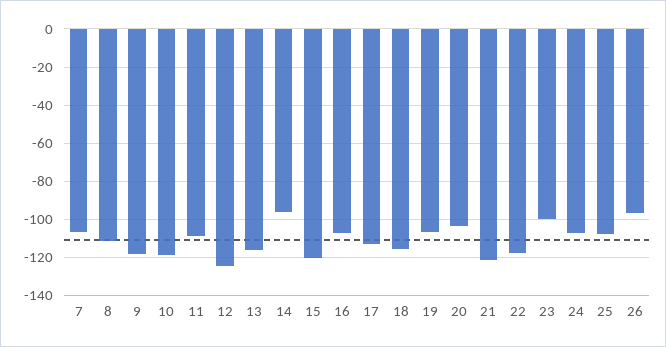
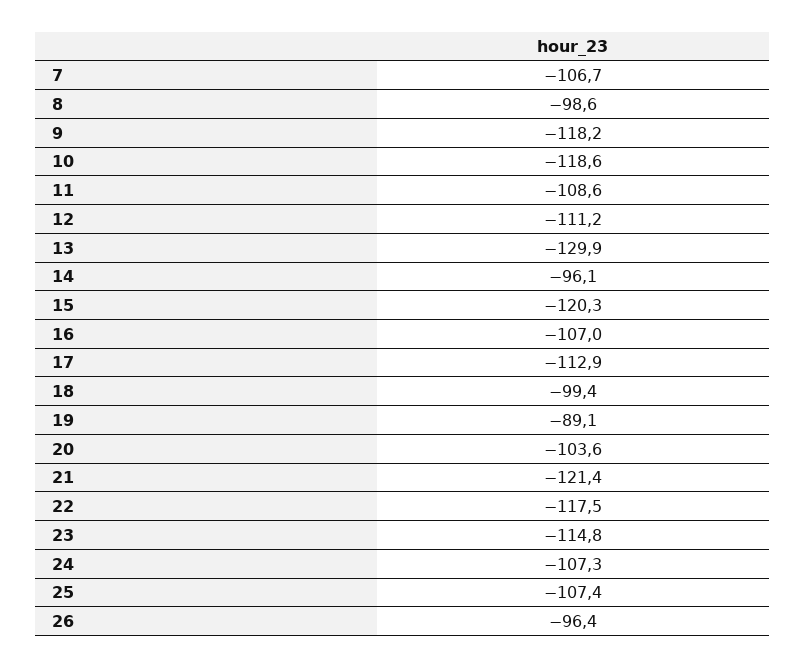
  {
    "7": -106.7,
-   "8": -110,
+   "8": -98.6,
    "9": -118.2,
    "10": -118.6,
    "11": -108.6,
-   "12": -125,
+   "12": -111.2,
-   "13": -115,
+   "13": -129.9,
    "14": -96.1,
    "15": -120.3,
    "16": -107,
    "17": -112.9,
-   "18": -115,
+   "18": -99.4,
-   "19": -105,
+   "19": -89.1,
    "20": -103.6,
    "21": -121.4,
    "22": -117.5,
-   "23": -100,
+   "23": -114.8,
    "24": -107.3,
    "25": -107.4,
    "26": -96.4
  }

